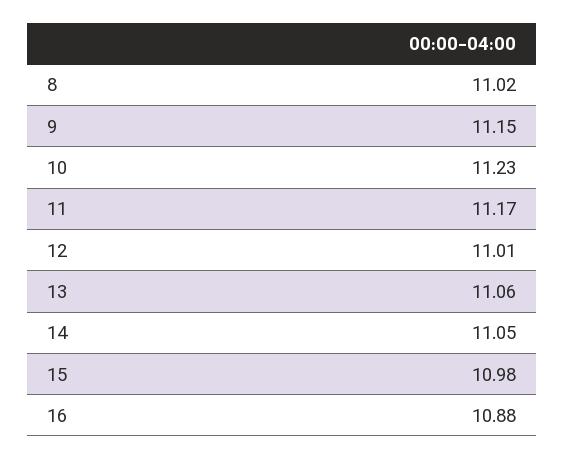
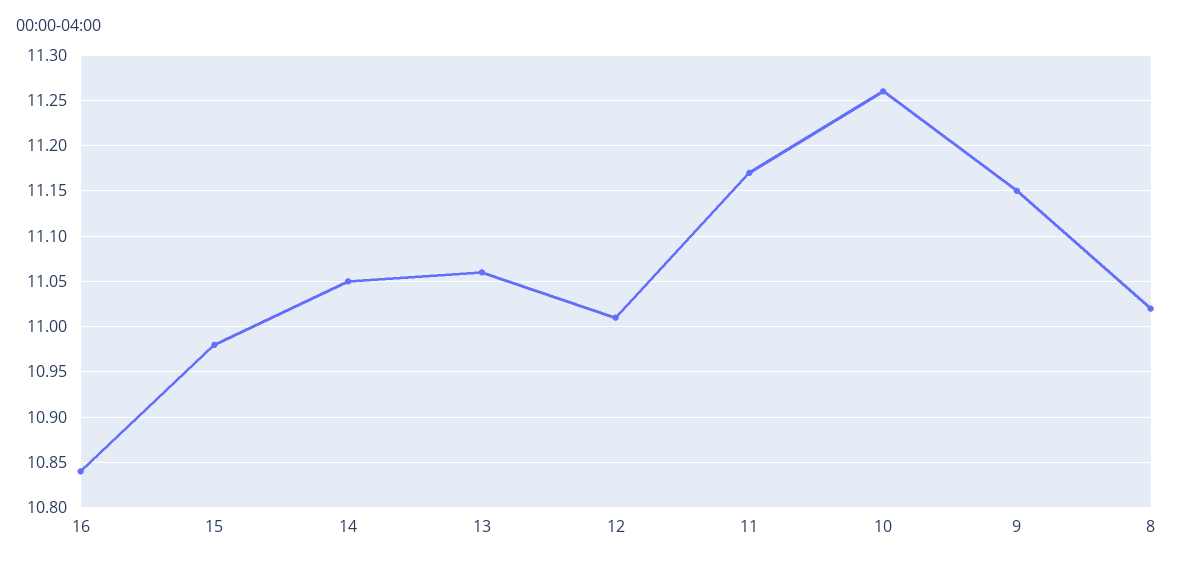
  {
    "8": 11.02,
    "9": 11.15,
-   "10": 11.23,
+   "10": 11.26,
    "11": 11.17,
    "12": 11.01,
    "13": 11.06,
    "14": 11.05,
    "15": 10.98,
-   "16": 10.88
+   "16": 10.84
  }

